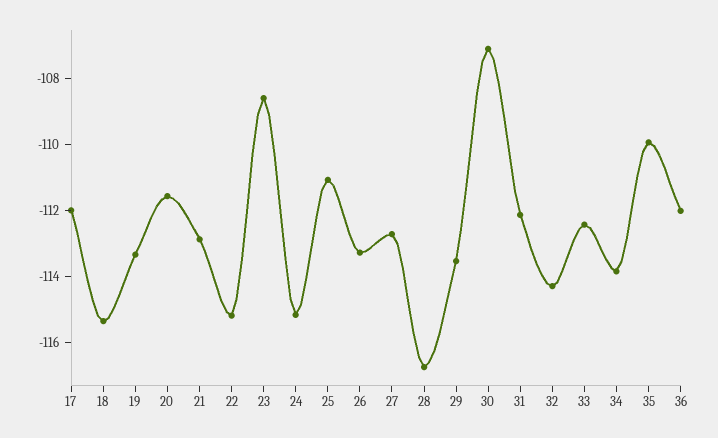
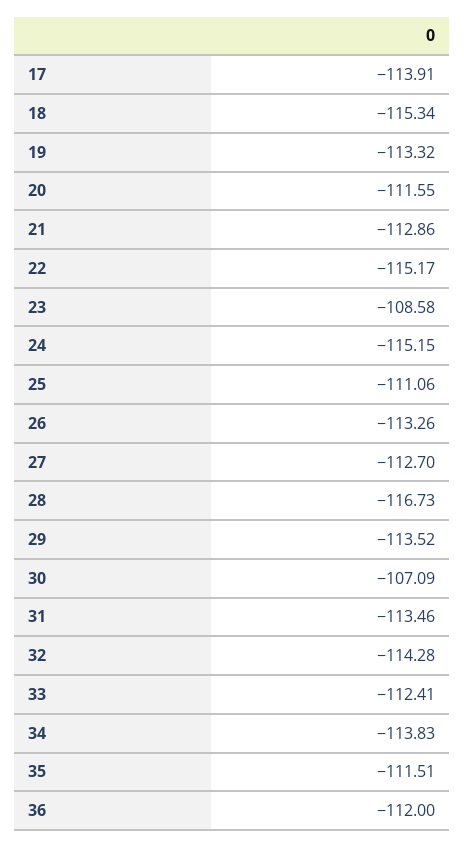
  {
-   "17": -112,
+   "17": -113.91,
    "18": -115.34,
    "19": -113.32,
    "20": -111.55,
    "21": -112.86,
    "22": -115.17,
    "23": -108.58,
    "24": -115.15,
    "25": -111.06,
    "26": -113.26,
    "27": -112.7,
    "28": -116.73,
    "29": -113.52,
    "30": -107.09,
-   "31": -112,
+   "31": -113.46,
    "32": -114.28,
    "33": -112.41,
    "34": -113.83,
-   "35": -110,
+   "35": -111.51,
    "36": -112
  }

